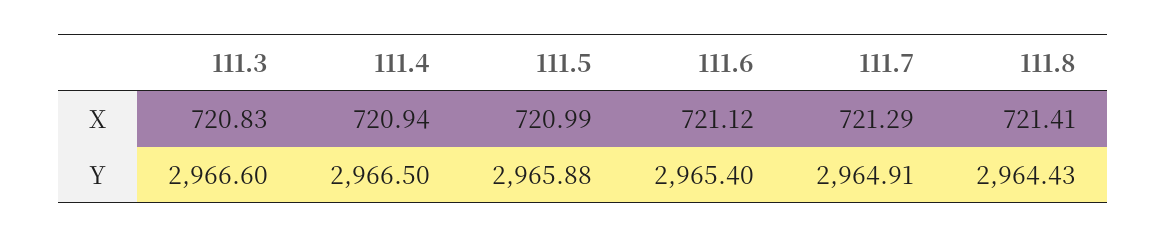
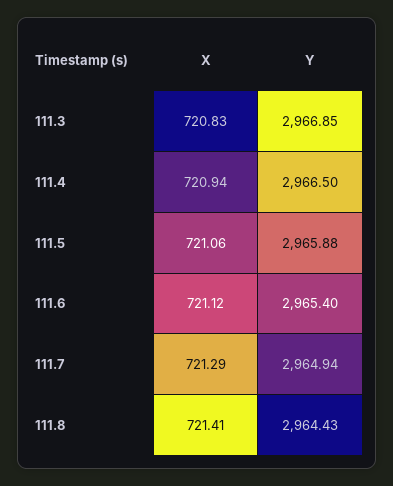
  {
    "111.3": {
      "X": 720.83,
-     "Y": 2966.6
+     "Y": 2966.85
    },
    "111.4": {
      "X": 720.94,
      "Y": 2966.5
    },
    "111.5": {
-     "X": 720.99,
+     "X": 721.06,
      "Y": 2965.88
    },
    "111.6": {
      "X": 721.12,
      "Y": 2965.4
    },
    "111.7": {
      "X": 721.29,
-     "Y": 2964.91
+     "Y": 2964.94
    },
    "111.8": {
      "X": 721.41,
      "Y": 2964.43
    }
  }

